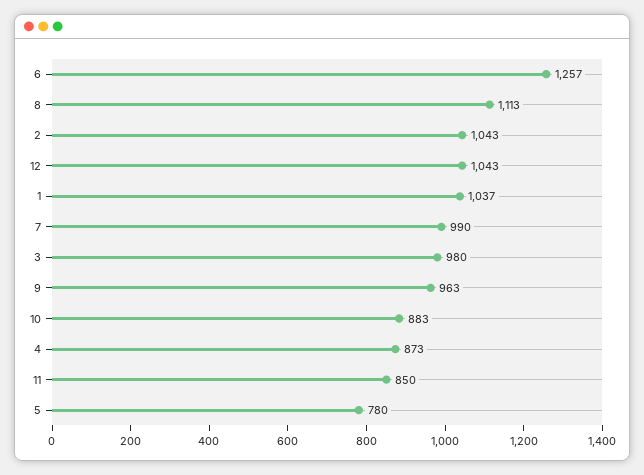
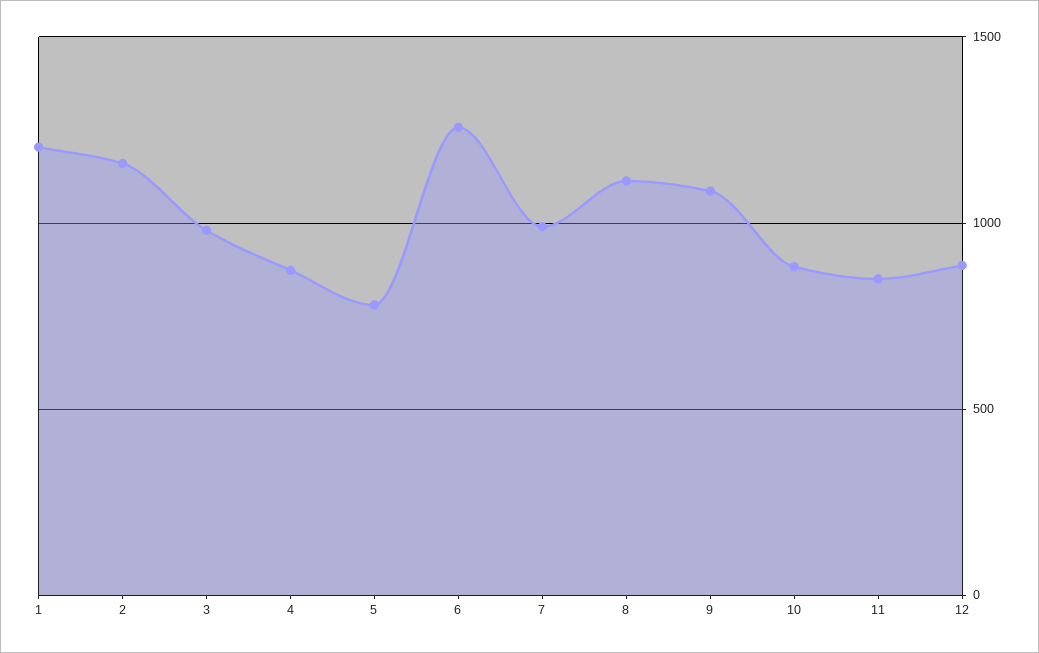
  {
    "6": 1257,
    "8": 1113,
-   "2": 1043,
+   "2": 1150,
-   "12": 1043,
+   "12": 900,
-   "1": 1037,
+   "1": 1200,
    "7": 990,
    "3": 980,
-   "9": 963,
+   "9": 1100,
    "10": 883,
    "4": 873,
    "11": 850,
    "5": 780
  }

